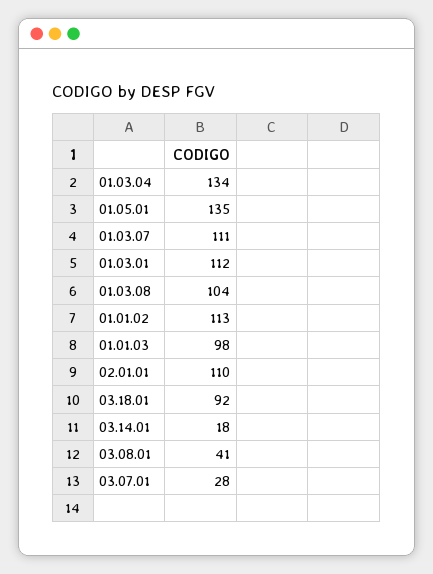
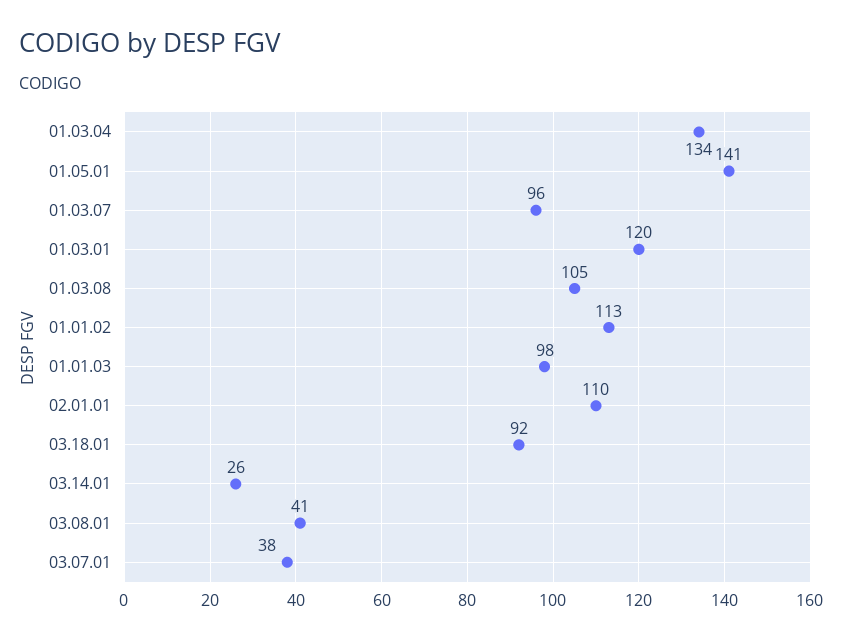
  {
    "01.03.04": 134,
-   "01.05.01": 135,
+   "01.05.01": 141,
-   "01.03.07": 111,
+   "01.03.07": 96,
-   "01.03.01": 112,
+   "01.03.01": 120,
-   "01.03.08": 104,
+   "01.03.08": 105,
    "01.01.02": 113,
    "01.01.03": 98,
    "02.01.01": 110,
    "03.18.01": 92,
-   "03.14.01": 18,
+   "03.14.01": 26,
    "03.08.01": 41,
-   "03.07.01": 28
+   "03.07.01": 38
  }

